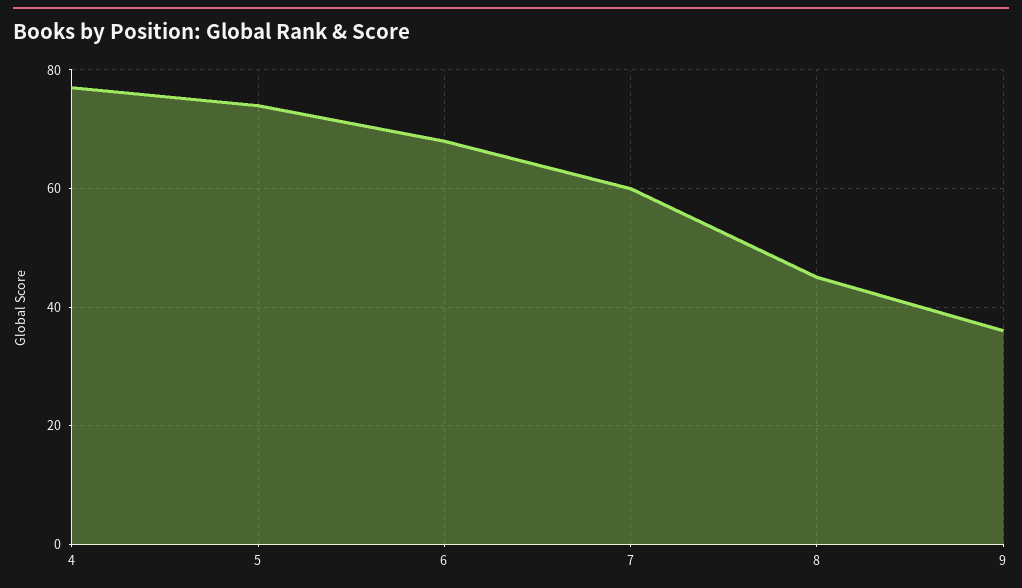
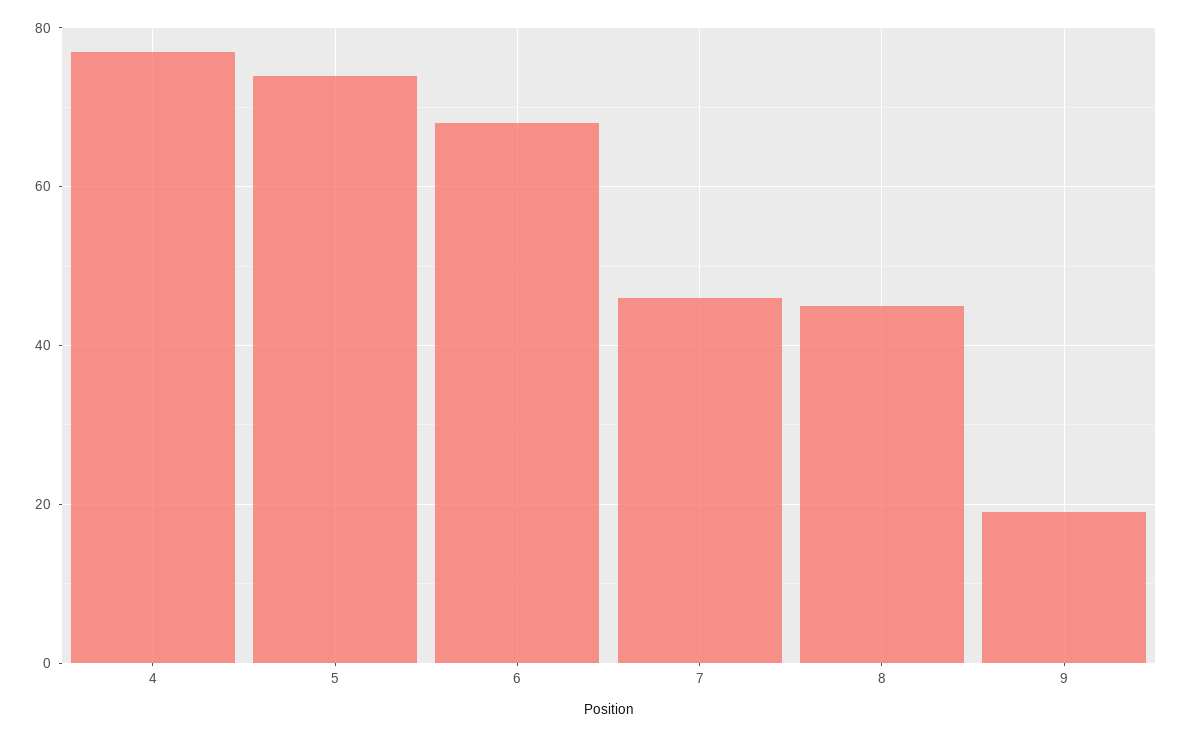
  {
    "4": 75,
    "5": 75,
    "6": 70,
-   "7": 60,
+   "7": 45,
    "8": 45,
-   "9": 35
+   "9": 20
  }

